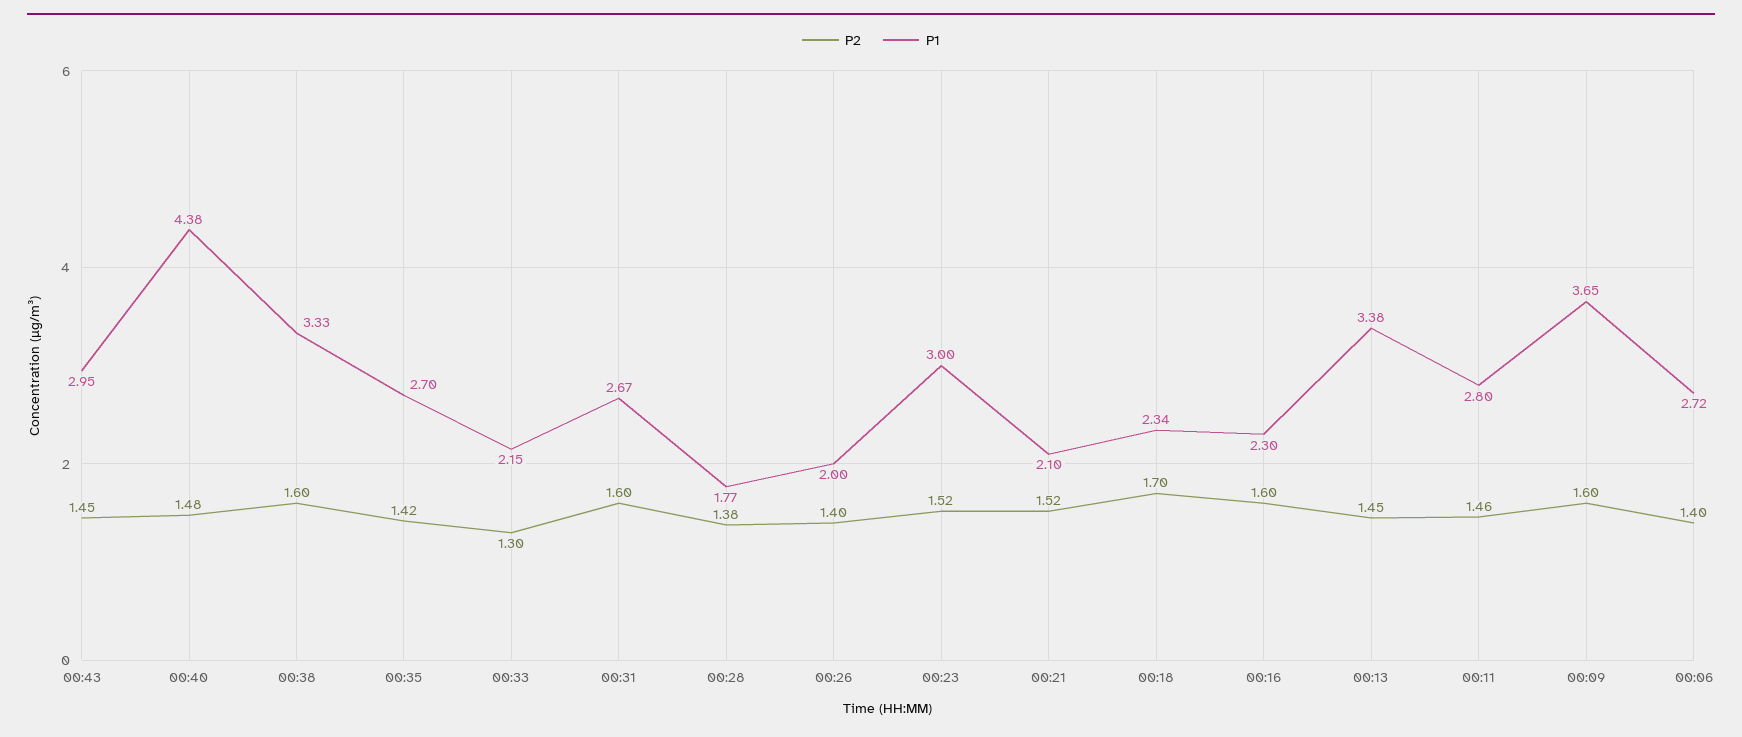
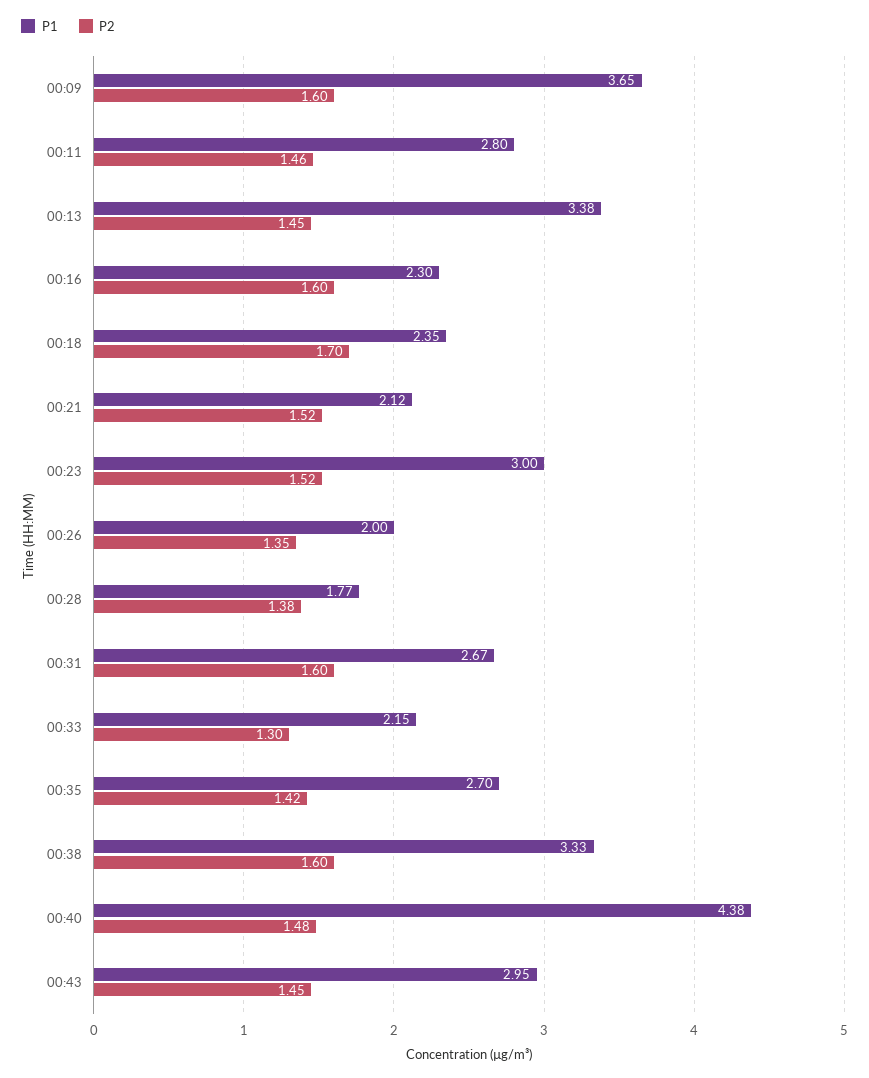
  {
    "P2": {
      "00:43": 1.45,
      "00:40": 1.48,
      "00:38": 1.6,
      "00:35": 1.42,
      "00:33": 1.3,
      "00:31": 1.6,
      "00:28": 1.38,
-     "00:26": 1.4,
+     "00:26": 1.35,
      "00:23": 1.52,
      "00:21": 1.52,
      "00:18": 1.7,
      "00:16": 1.6,
      "00:13": 1.45,
      "00:11": 1.46,
-     "00:09": 1.6,
+     "00:09": 1.6
-     "00:06": 1.4
    },
    "P1": {
      "00:43": 2.95,
      "00:40": 4.38,
      "00:38": 3.33,
      "00:35": 2.7,
      "00:33": 2.15,
      "00:31": 2.67,
      "00:28": 1.77,
      "00:26": 2,
      "00:23": 3,
-     "00:21": 2.1,
+     "00:21": 2.12,
-     "00:18": 2.34,
+     "00:18": 2.35,
      "00:16": 2.3,
      "00:13": 3.38,
      "00:11": 2.8,
-     "00:09": 3.65,
+     "00:09": 3.65
-     "00:06": 2.72
    }
  }

